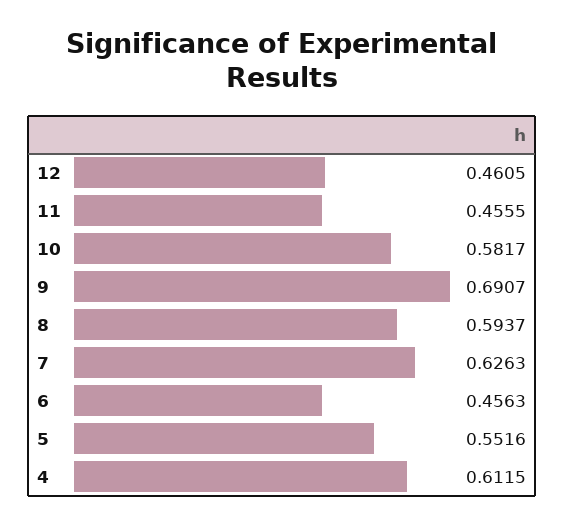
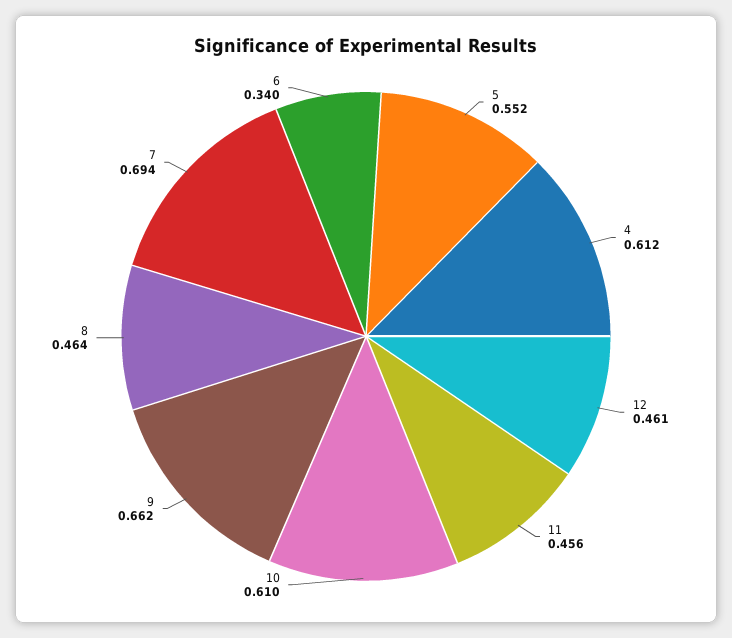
  {
    "12": 0.4605,
    "11": 0.4555,
-   "10": 0.5817,
+   "10": 0.61,
-   "9": 0.6907,
+   "9": 0.662,
-   "8": 0.5937,
+   "8": 0.464,
-   "7": 0.6263,
+   "7": 0.694,
-   "6": 0.4563,
+   "6": 0.34,
    "5": 0.5516,
    "4": 0.6115
  }

